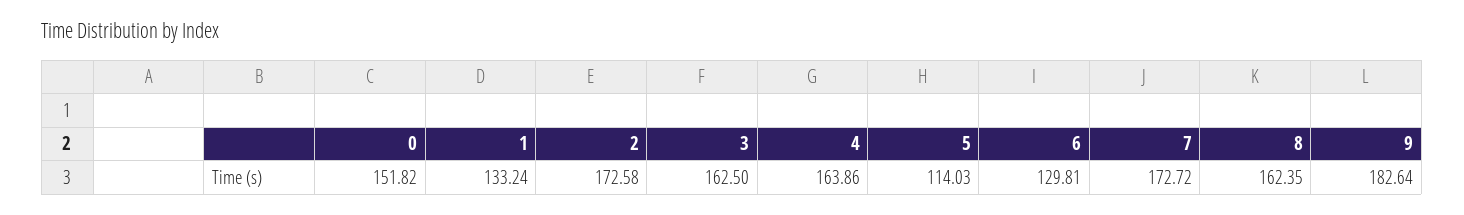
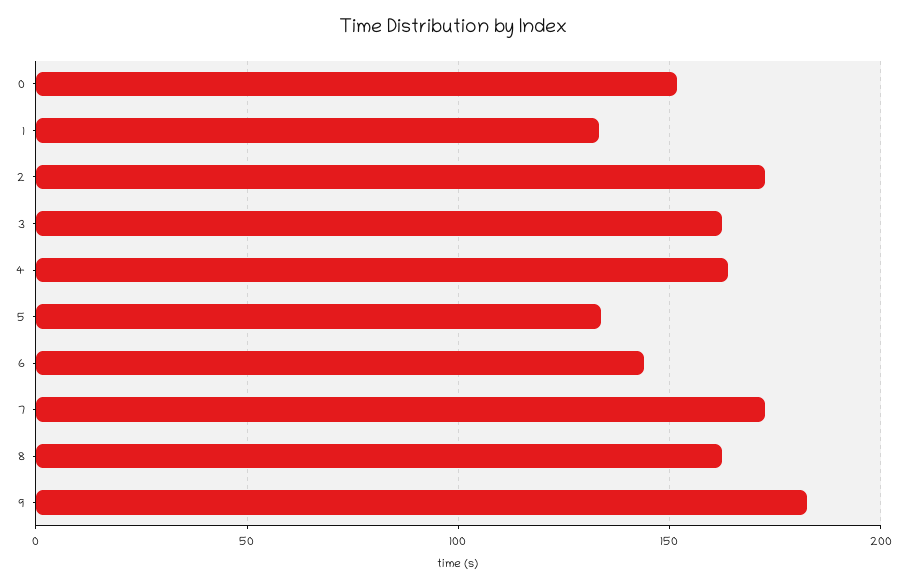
  {
    "0": 151.82,
    "1": 133.24,
    "2": 172.58,
    "3": 162.5,
    "4": 163.86,
-   "5": 114.03,
+   "5": 135,
-   "6": 129.81,
+   "6": 145,
    "7": 172.72,
    "8": 162.35,
    "9": 182.64
  }

